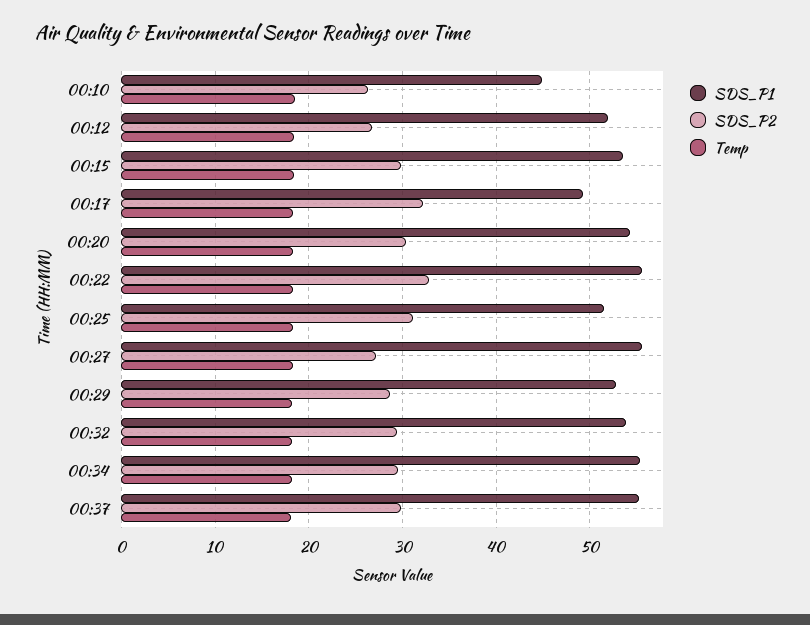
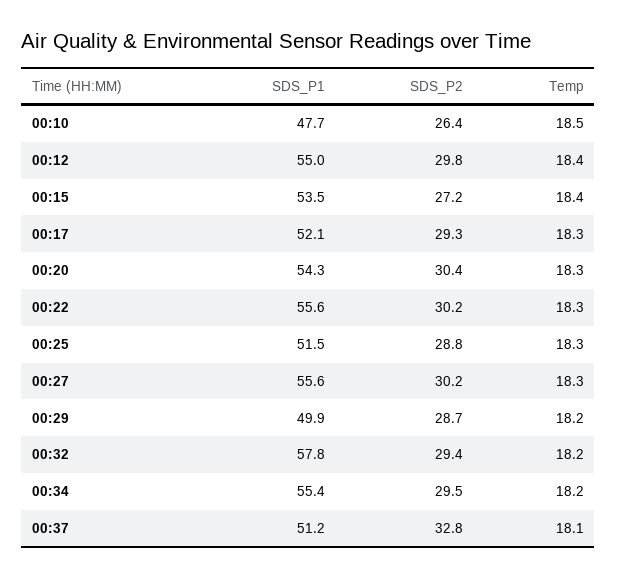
  {
    "SDS_P1": {
-     "00:10": 45,
+     "00:10": 47.7,
-     "00:12": 52,
+     "00:12": 55,
      "00:15": 53.5,
-     "00:17": 49,
+     "00:17": 52.1,
      "00:20": 54.3,
      "00:22": 55.6,
      "00:25": 51.5,
      "00:27": 55.6,
-     "00:29": 53,
+     "00:29": 49.9,
-     "00:32": 54,
+     "00:32": 57.8,
      "00:34": 55.4,
-     "00:37": 55
+     "00:37": 51.2
    },
    "SDS_P2": {
      "00:10": 26.4,
-     "00:12": 27,
+     "00:12": 29.8,
-     "00:15": 30,
+     "00:15": 27.2,
-     "00:17": 32,
+     "00:17": 29.3,
      "00:20": 30.4,
-     "00:22": 33,
+     "00:22": 30.2,
-     "00:25": 31,
+     "00:25": 28.8,
-     "00:27": 27,
+     "00:27": 30.2,
      "00:29": 28.7,
      "00:32": 29.4,
      "00:34": 29.5,
-     "00:37": 30
+     "00:37": 32.8
    },
    "Temp": {
      "00:10": 18.5,
      "00:12": 18.4,
      "00:15": 18.4,
      "00:17": 18.3,
      "00:20": 18.3,
      "00:22": 18.3,
      "00:25": 18.3,
      "00:27": 18.3,
      "00:29": 18.2,
      "00:32": 18.2,
      "00:34": 18.2,
      "00:37": 18.1
    }
  }

